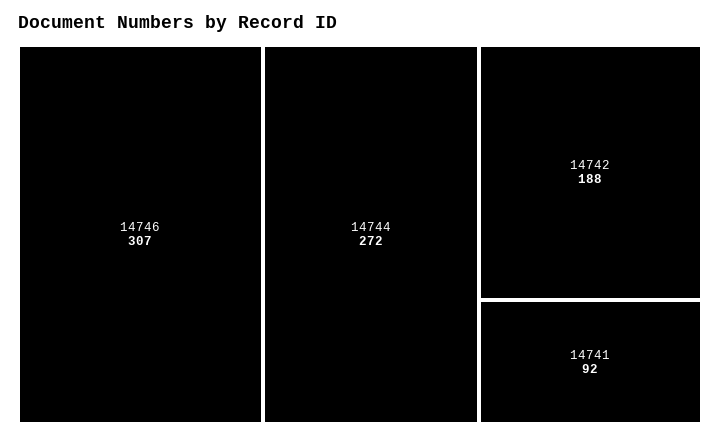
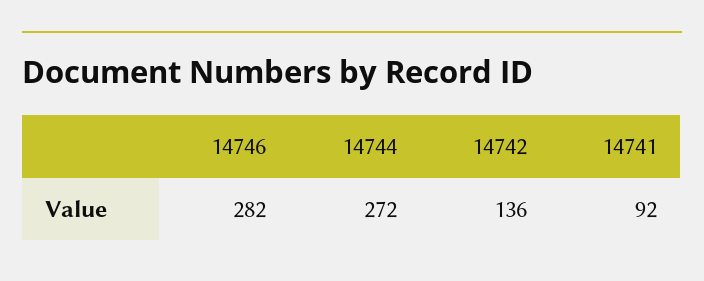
  {
-   "14746": 307,
+   "14746": 282,
    "14744": 272,
-   "14742": 188,
+   "14742": 136,
    "14741": 92
  }

